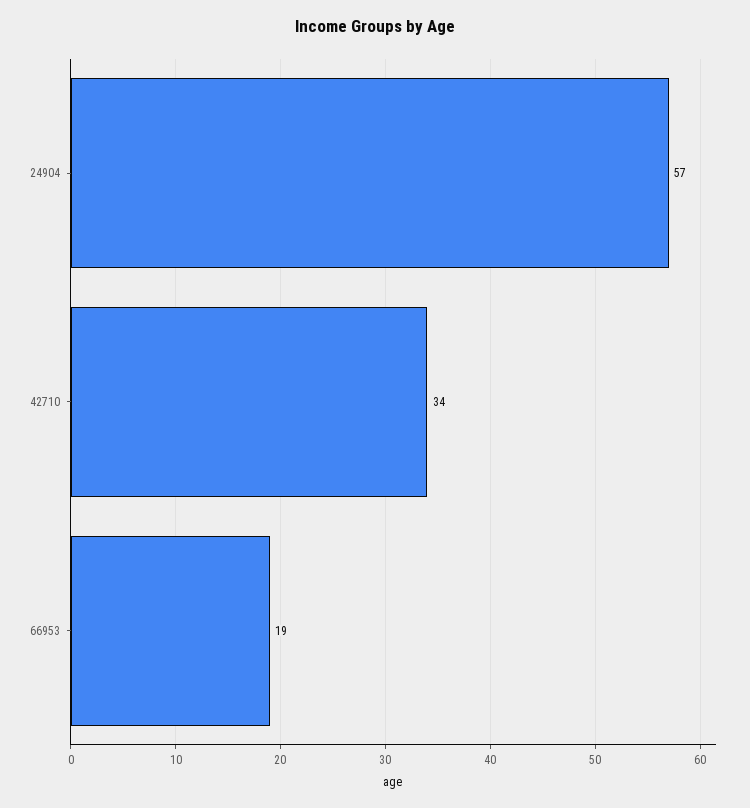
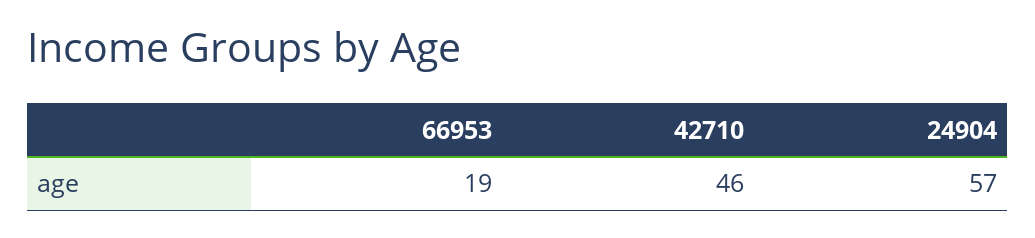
  {
    "24904": 57,
-   "42710": 34,
+   "42710": 46,
    "66953": 19
  }

